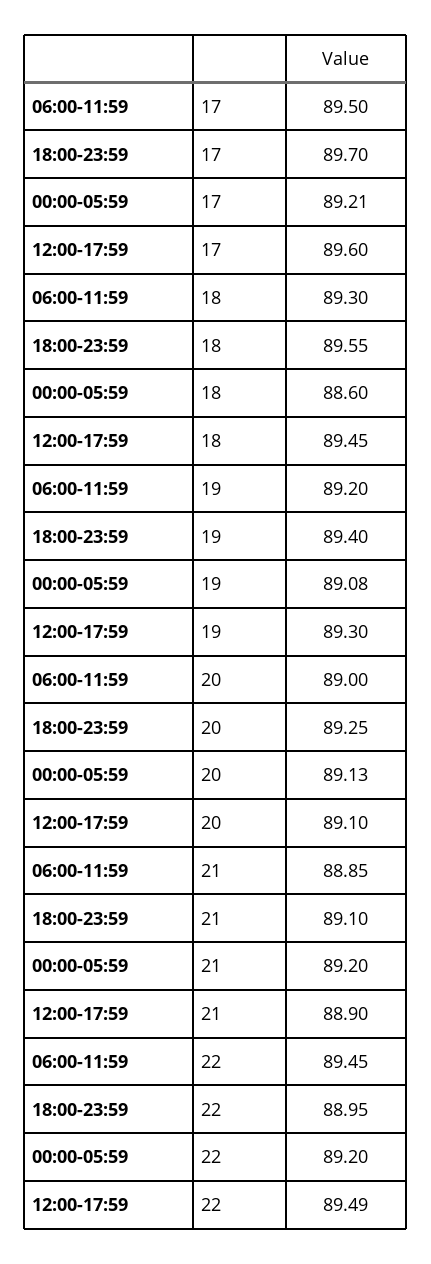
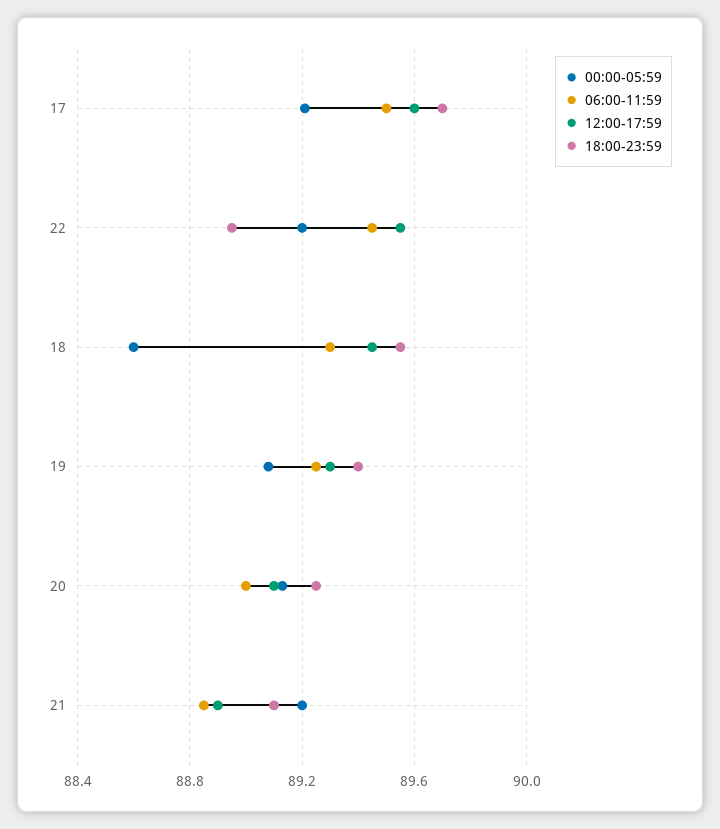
  {
    "06:00-11:59": {
      "17": 89.5,
      "18": 89.3,
-     "19": 89.2,
+     "19": 89.25,
      "20": 89,
      "21": 88.85,
      "22": 89.45
    },
    "18:00-23:59": {
      "17": 89.7,
      "18": 89.55,
      "19": 89.4,
      "20": 89.25,
      "21": 89.1,
      "22": 88.95
    },
    "00:00-05:59": {
      "17": 89.21,
      "18": 88.6,
      "19": 89.08,
      "20": 89.13,
      "21": 89.2,
      "22": 89.2
    },
    "12:00-17:59": {
      "17": 89.6,
      "18": 89.45,
      "19": 89.3,
      "20": 89.1,
      "21": 88.9,
-     "22": 89.49
+     "22": 89.55
    }
  }

